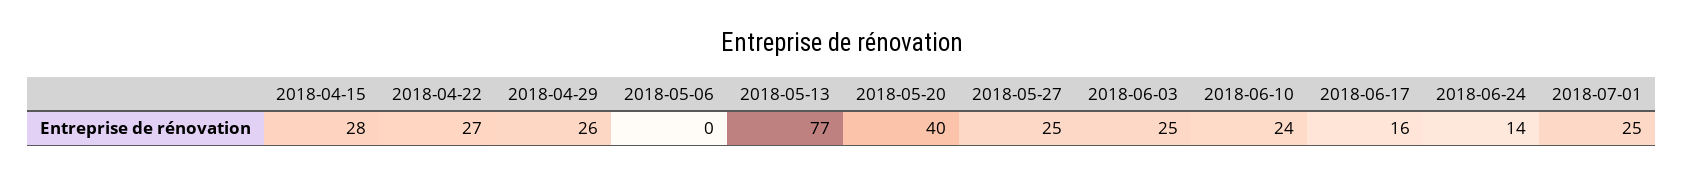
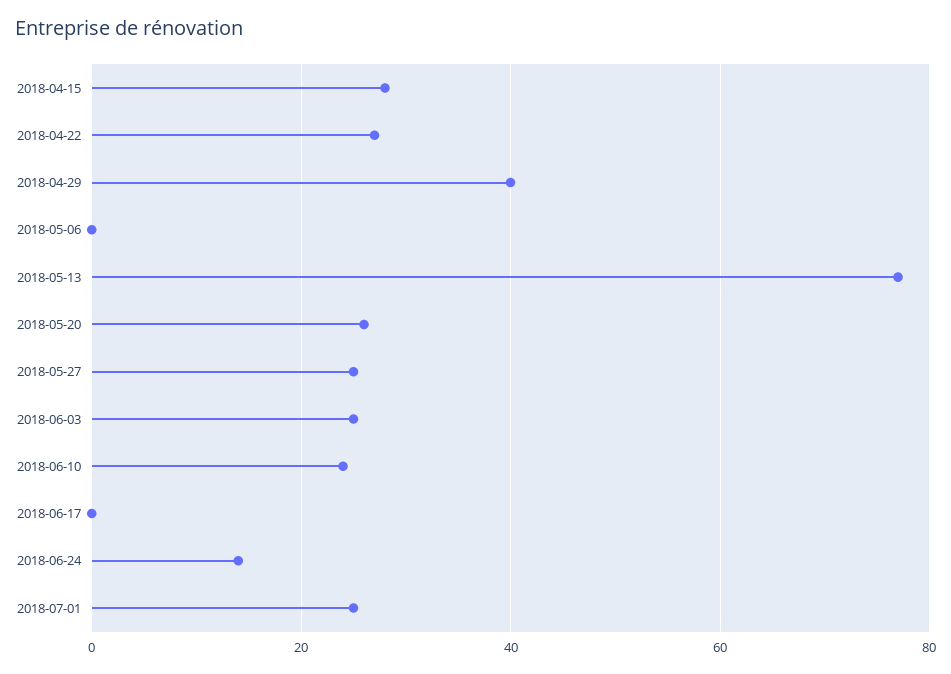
  {
    "2018-04-15": 28,
    "2018-04-22": 27,
-   "2018-04-29": 26,
+   "2018-04-29": 40,
    "2018-05-06": 0,
    "2018-05-13": 77,
-   "2018-05-20": 40,
+   "2018-05-20": 25,
    "2018-05-27": 25,
    "2018-06-03": 25,
    "2018-06-10": 24,
-   "2018-06-17": 16,
+   "2018-06-17": 0,
    "2018-06-24": 14,
    "2018-07-01": 25
  }

